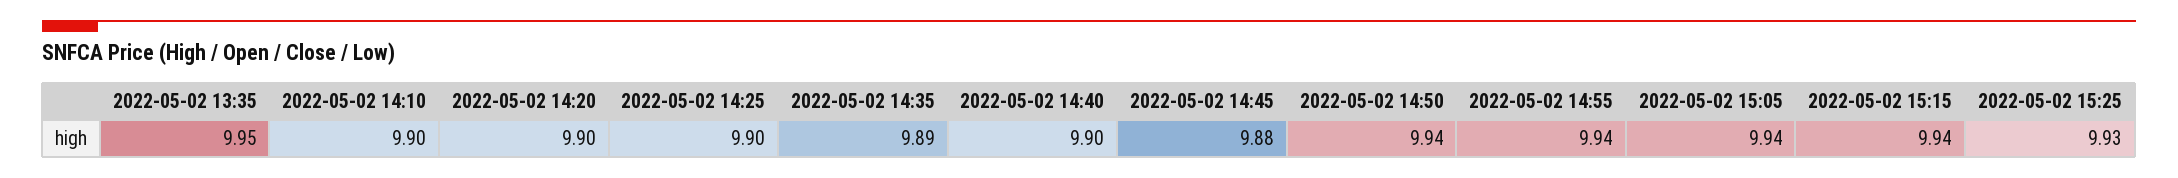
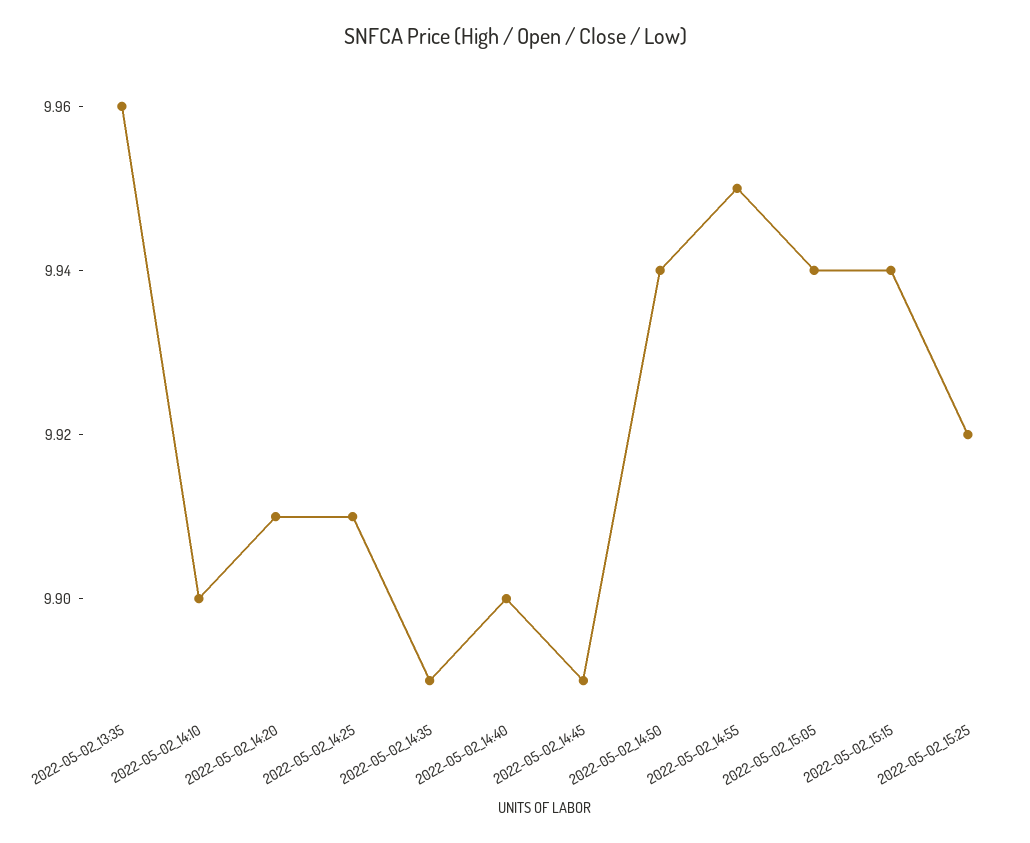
  {
-   "2022-05-02 13:35": 9.95,
+   "2022-05-02 13:35": 9.96,
    "2022-05-02 14:10": 9.9,
-   "2022-05-02 14:20": 9.9,
+   "2022-05-02 14:20": 9.91,
-   "2022-05-02 14:25": 9.9,
+   "2022-05-02 14:25": 9.91,
    "2022-05-02 14:35": 9.89,
    "2022-05-02 14:40": 9.9,
-   "2022-05-02 14:45": 9.88,
+   "2022-05-02 14:45": 9.89,
    "2022-05-02 14:50": 9.94,
-   "2022-05-02 14:55": 9.94,
+   "2022-05-02 14:55": 9.95,
    "2022-05-02 15:05": 9.94,
    "2022-05-02 15:15": 9.94,
-   "2022-05-02 15:25": 9.93
+   "2022-05-02 15:25": 9.92
  }

